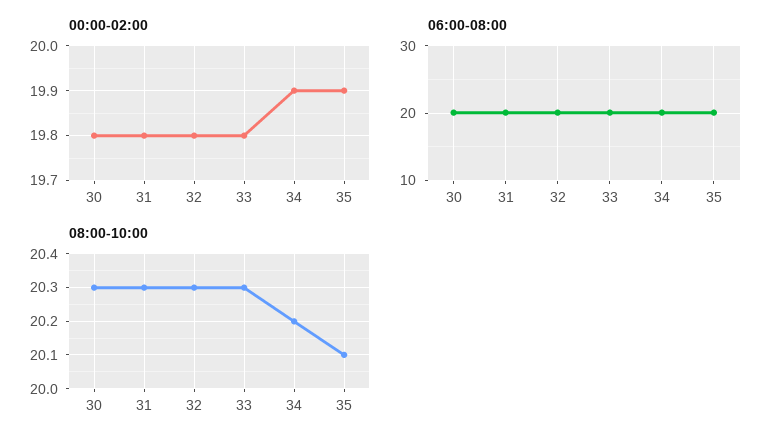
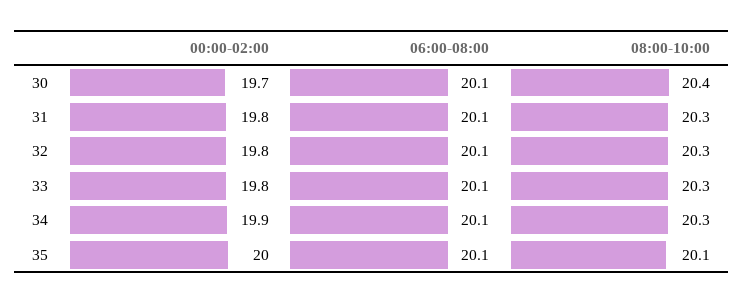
  {
    "00:00-02:00": {
-     "30": 19.8,
+     "30": 19.7,
      "31": 19.8,
      "32": 19.8,
      "33": 19.8,
      "34": 19.9,
-     "35": 19.9
+     "35": 20
    },
    "06:00-08:00": {
      "30": 20.1,
      "31": 20.1,
      "32": 20.1,
      "33": 20.1,
      "34": 20.1,
      "35": 20.1
    },
    "08:00-10:00": {
-     "30": 20.3,
+     "30": 20.4,
      "31": 20.3,
      "32": 20.3,
      "33": 20.3,
-     "34": 20.2,
+     "34": 20.3,
      "35": 20.1
    }
  }

